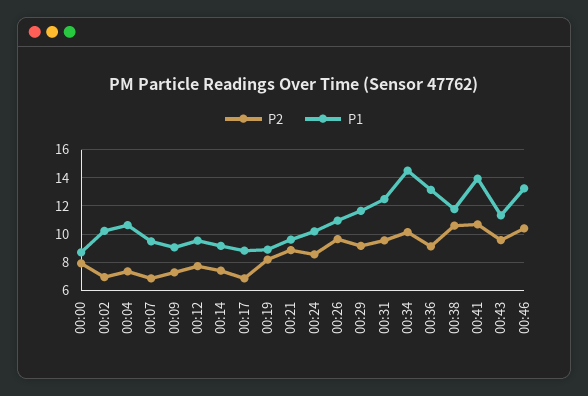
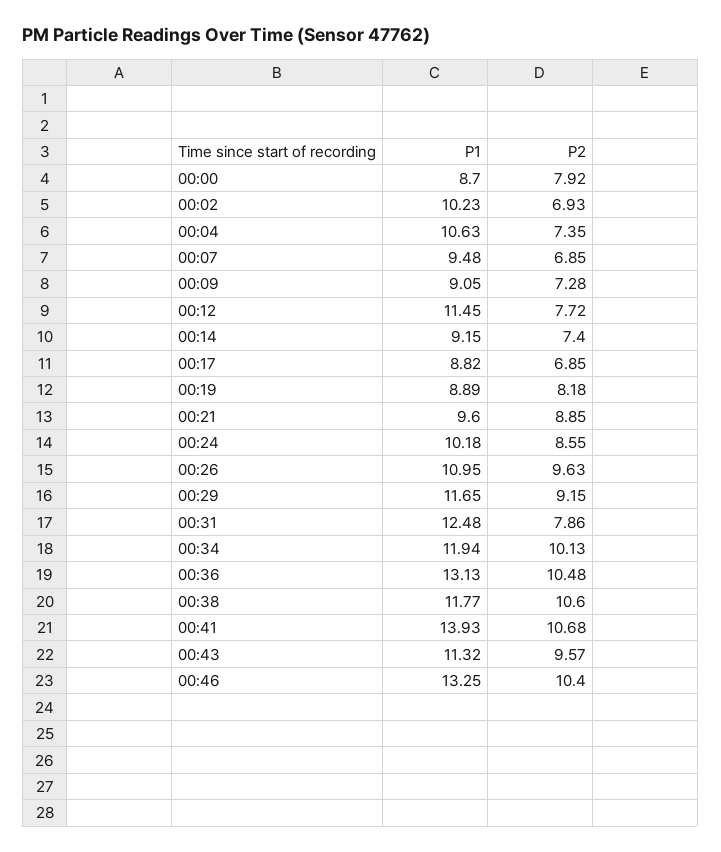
  {
    "P2": {
      "00:00": 7.92,
      "00:02": 6.93,
      "00:04": 7.35,
      "00:07": 6.85,
      "00:09": 7.28,
      "00:12": 7.72,
      "00:14": 7.4,
      "00:17": 6.85,
      "00:19": 8.18,
      "00:21": 8.85,
      "00:24": 8.55,
      "00:26": 9.63,
      "00:29": 9.15,
-     "00:31": 9.5,
+     "00:31": 7.86,
      "00:34": 10.13,
-     "00:36": 9,
+     "00:36": 10.48,
      "00:38": 10.6,
      "00:41": 10.68,
      "00:43": 9.57,
      "00:46": 10.4
    },
    "P1": {
      "00:00": 8.7,
      "00:02": 10.23,
      "00:04": 10.63,
      "00:07": 9.48,
      "00:09": 9.05,
-     "00:12": 9.5,
+     "00:12": 11.45,
      "00:14": 9.15,
      "00:17": 8.82,
      "00:19": 8.89,
      "00:21": 9.6,
      "00:24": 10.18,
      "00:26": 10.95,
      "00:29": 11.65,
      "00:31": 12.48,
-     "00:34": 14.5,
+     "00:34": 11.94,
      "00:36": 13.13,
      "00:38": 11.77,
      "00:41": 13.93,
      "00:43": 11.32,
      "00:46": 13.25
    }
  }

